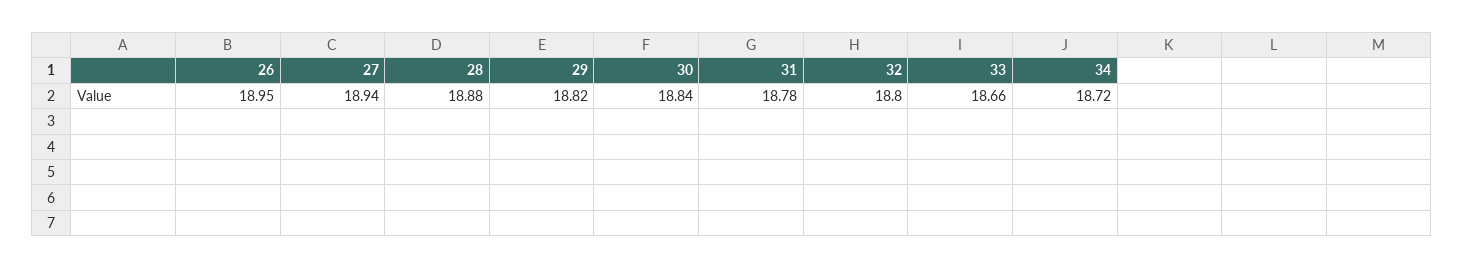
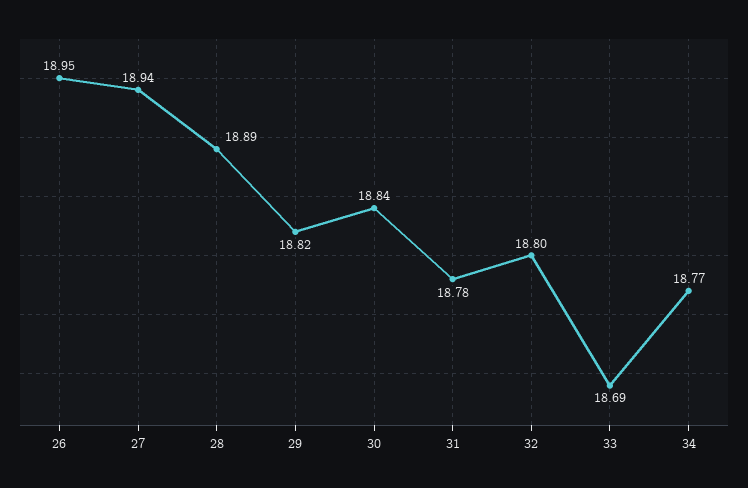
  {
    "26": 18.95,
    "27": 18.94,
-   "28": 18.88,
+   "28": 18.89,
    "29": 18.82,
    "30": 18.84,
    "31": 18.78,
    "32": 18.8,
-   "33": 18.66,
+   "33": 18.69,
-   "34": 18.72
+   "34": 18.77
  }

